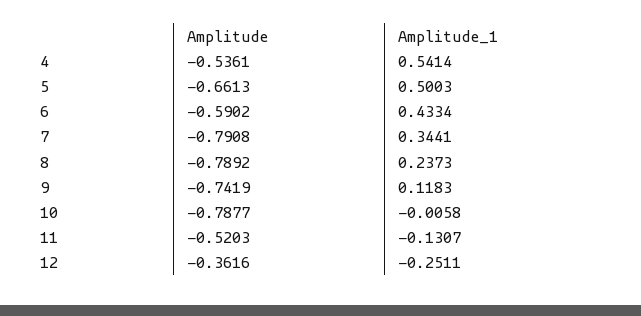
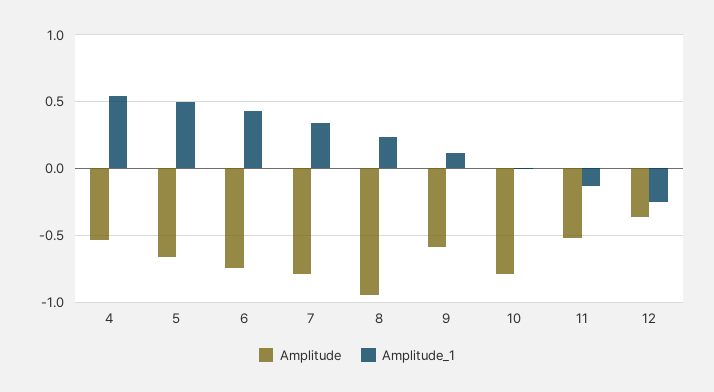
  {
    "Amplitude": {
      "4": -0.5361,
      "5": -0.6613,
-     "6": -0.5902,
+     "6": -0.75,
      "7": -0.7908,
-     "8": -0.7892,
+     "8": -0.95,
-     "9": -0.7419,
+     "9": -0.6,
      "10": -0.7877,
      "11": -0.5203,
      "12": -0.3616
    },
    "Amplitude_1": {
      "4": 0.5414,
      "5": 0.5003,
      "6": 0.4334,
      "7": 0.3441,
      "8": 0.2373,
      "9": 0.1183,
      "10": -0.0058,
      "11": -0.1307,
      "12": -0.2511
    }
  }

